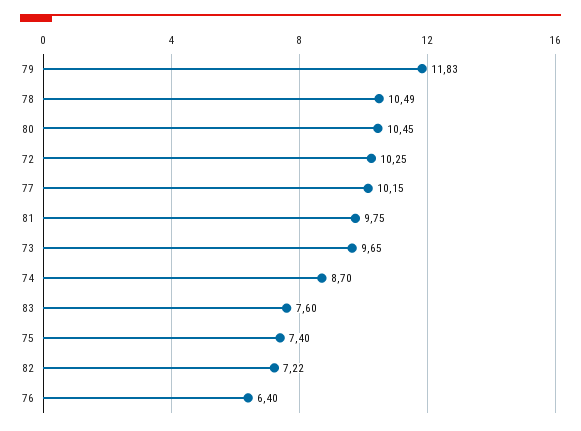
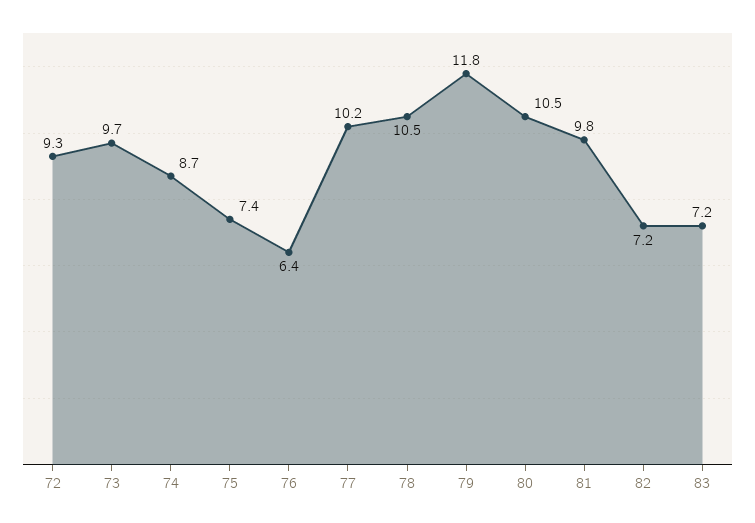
  {
    "79": 11.83,
    "78": 10.49,
    "80": 10.45,
-   "72": 10.25,
+   "72": 9.3,
    "77": 10.15,
    "81": 9.75,
    "73": 9.65,
    "74": 8.7,
-   "83": 7.6,
+   "83": 7.2,
    "75": 7.4,
    "82": 7.22,
    "76": 6.4
  }

